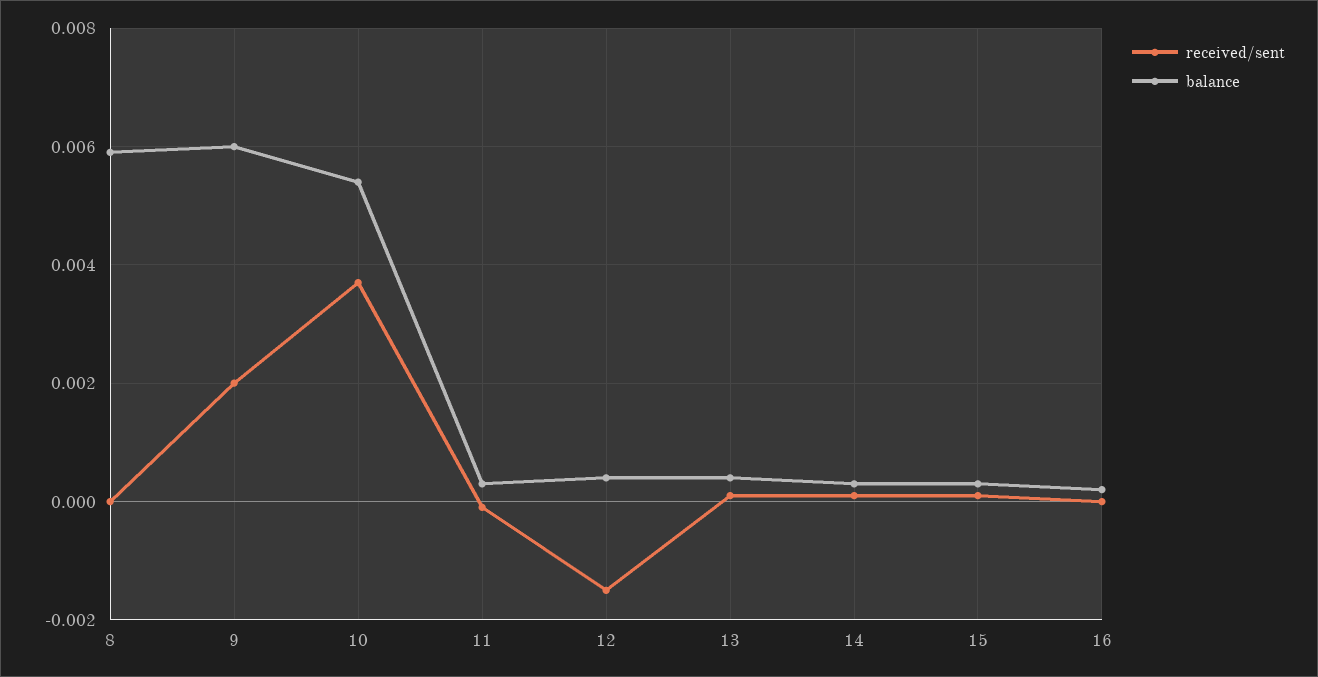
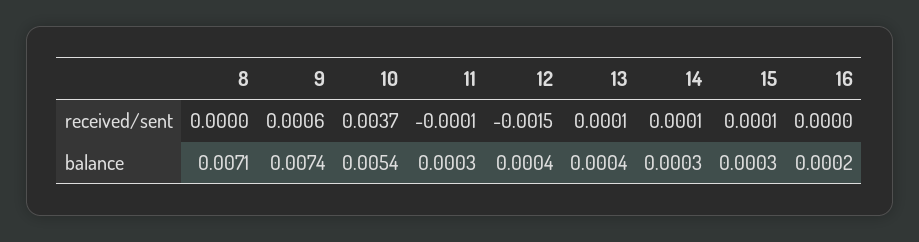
  {
    "received/sent": {
      "8": 0,
-     "9": 0.002,
+     "9": 0.0006,
      "10": 0.0037,
      "11": -0.0001,
      "12": -0.0015,
      "13": 0.0001,
      "14": 0.0001,
      "15": 0.0001,
      "16": 0
    },
    "balance": {
-     "8": 0.006,
+     "8": 0.0071,
-     "9": 0.006,
+     "9": 0.0074,
      "10": 0.0054,
      "11": 0.0003,
      "12": 0.0004,
      "13": 0.0004,
      "14": 0.0003,
      "15": 0.0003,
      "16": 0.0002
    }
  }

